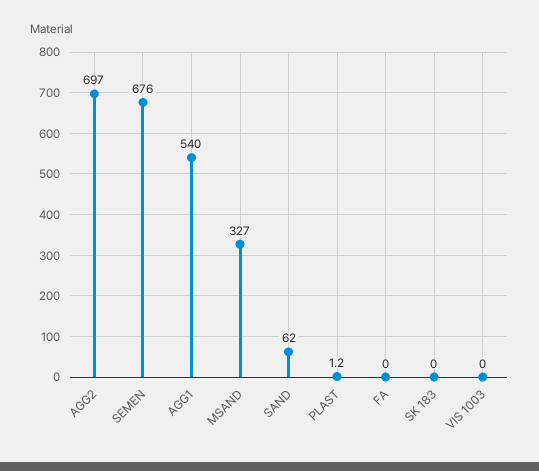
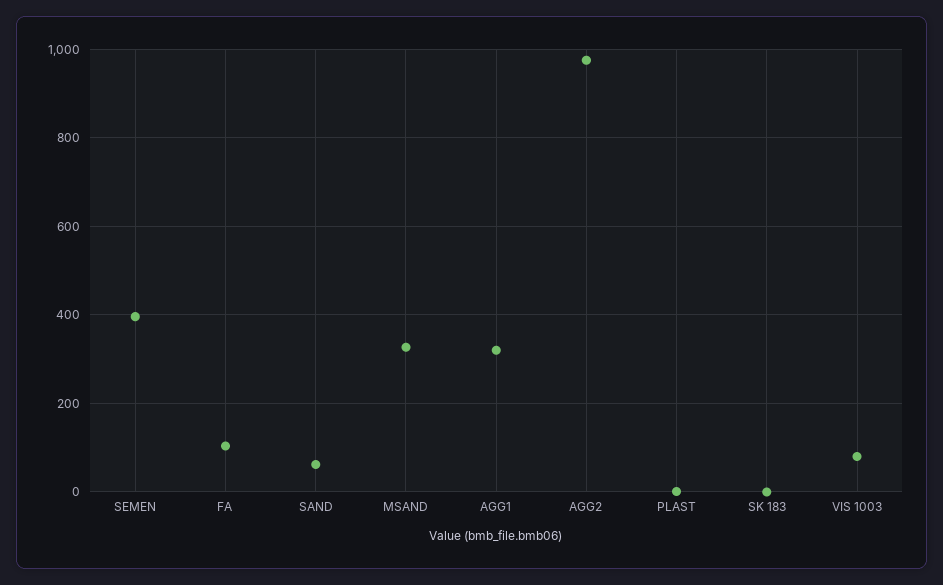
  {
-   "AGG2": 697,
+   "AGG2": 980,
-   "SEMEN": 676,
+   "SEMEN": 400,
-   "AGG1": 540,
+   "AGG1": 320,
    "MSAND": 327,
    "SAND": 62,
    "PLAST": 1.2,
-   "FA": 0,
+   "FA": 100,
    "SK 183": 0,
-   "VIS 1003": 0
+   "VIS 1003": 80
  }

